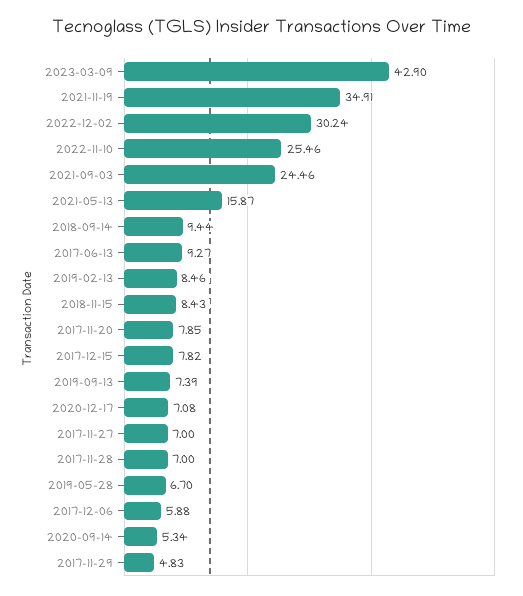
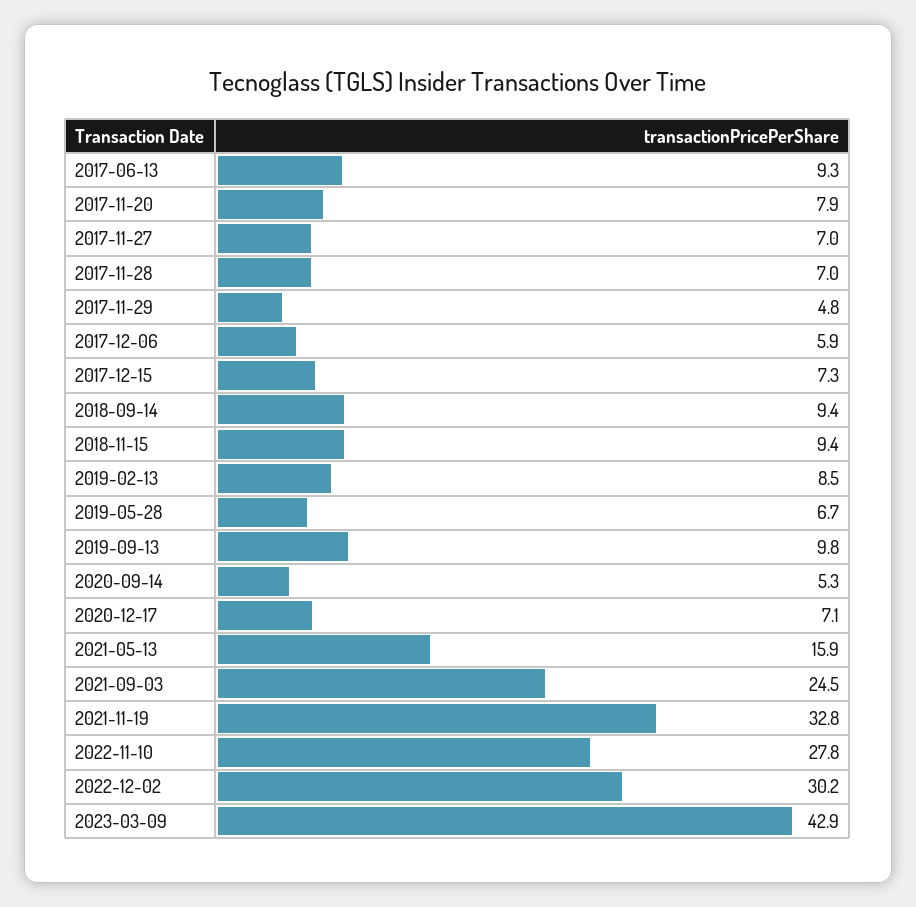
  {
    "2023-03-09": 42.9,
-   "2021-11-19": 34.91,
+   "2021-11-19": 32.8,
    "2022-12-02": 30.24,
-   "2022-11-10": 25.46,
+   "2022-11-10": 27.8,
    "2021-09-03": 24.46,
    "2021-05-13": 15.87,
    "2018-09-14": 9.44,
    "2017-06-13": 9.27,
    "2019-02-13": 8.46,
-   "2018-11-15": 8.43,
+   "2018-11-15": 9.4,
    "2017-11-20": 7.85,
-   "2017-12-15": 7.82,
+   "2017-12-15": 7.3,
-   "2019-09-13": 7.39,
+   "2019-09-13": 9.8,
    "2020-12-17": 7.08,
    "2017-11-27": 7,
    "2017-11-28": 7,
    "2019-05-28": 6.7,
    "2017-12-06": 5.88,
    "2020-09-14": 5.34,
    "2017-11-29": 4.83
  }

